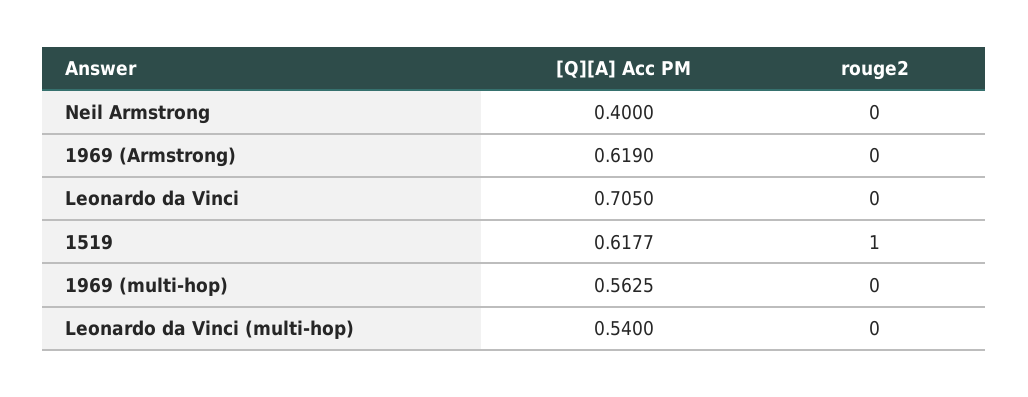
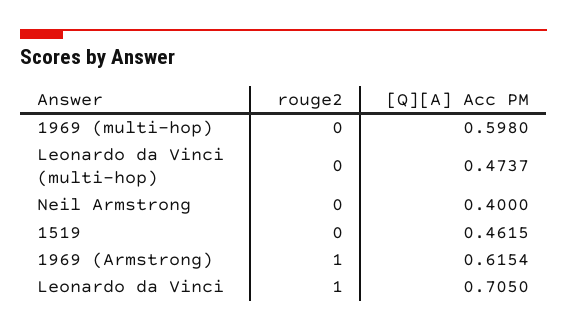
  {
    "[Q][A] Acc PM": {
      "Neil Armstrong": 0.4,
-     "1969 (Armstrong)": 0.619,
+     "1969 (Armstrong)": 0.6154,
      "Leonardo da Vinci": 0.705,
-     "1519": 0.6177,
+     "1519": 0.4615,
-     "1969 (multi-hop)": 0.5625,
+     "1969 (multi-hop)": 0.598,
-     "Leonardo da Vinci (multi-hop)": 0.54
+     "Leonardo da Vinci (multi-hop)": 0.4737
    },
    "rouge2": {
      "Neil Armstrong": 0,
-     "1969 (Armstrong)": 0,
+     "1969 (Armstrong)": 1,
-     "Leonardo da Vinci": 0,
+     "Leonardo da Vinci": 1,
-     "1519": 1,
+     "1519": 0,
      "1969 (multi-hop)": 0,
      "Leonardo da Vinci (multi-hop)": 0
    }
  }

